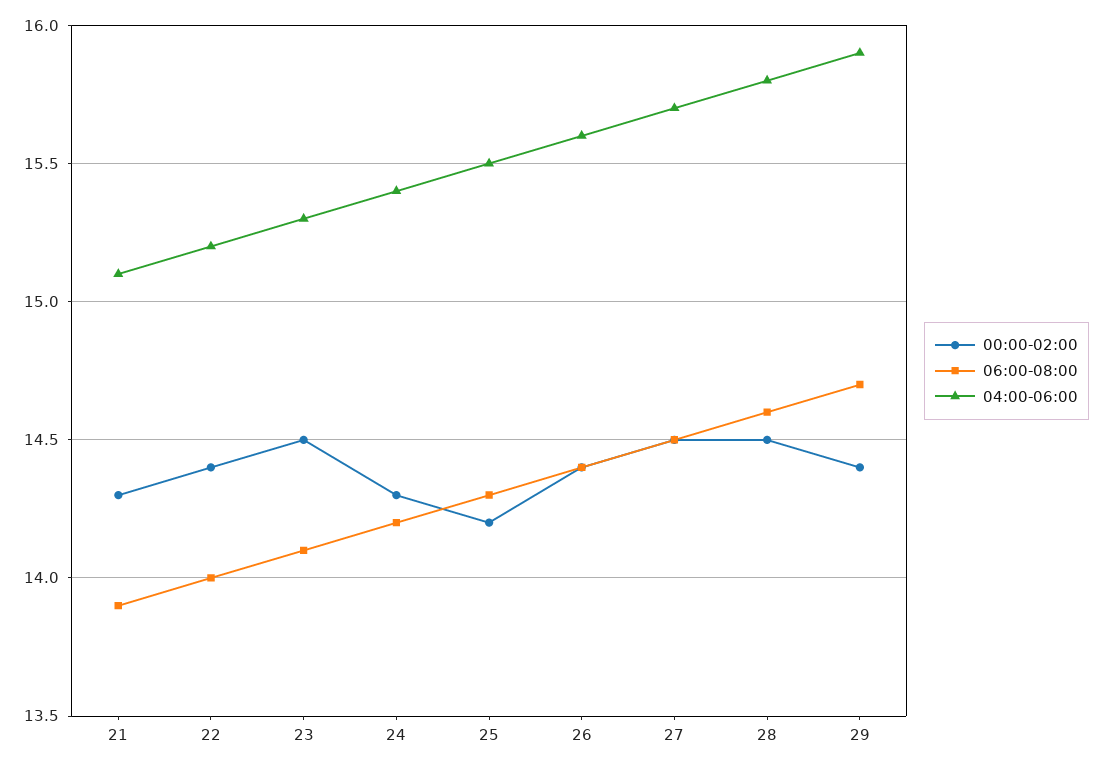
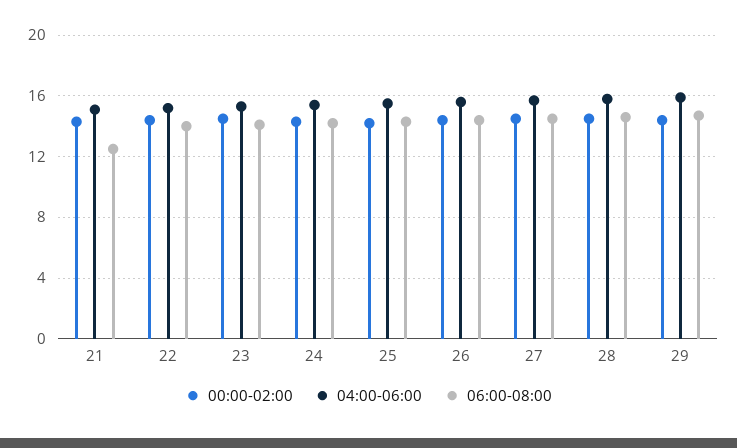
  {
    "00:00-02:00": {
      "21": 14.3,
      "22": 14.4,
      "23": 14.5,
      "24": 14.3,
      "25": 14.2,
      "26": 14.4,
      "27": 14.5,
      "28": 14.5,
      "29": 14.4
    },
    "06:00-08:00": {
-     "21": 13.9,
+     "21": 12.5,
      "22": 14,
      "23": 14.1,
      "24": 14.2,
      "25": 14.3,
      "26": 14.4,
      "27": 14.5,
      "28": 14.6,
      "29": 14.7
    },
    "04:00-06:00": {
      "21": 15.1,
      "22": 15.2,
      "23": 15.3,
      "24": 15.4,
      "25": 15.5,
      "26": 15.6,
      "27": 15.7,
      "28": 15.8,
      "29": 15.9
    }
  }

